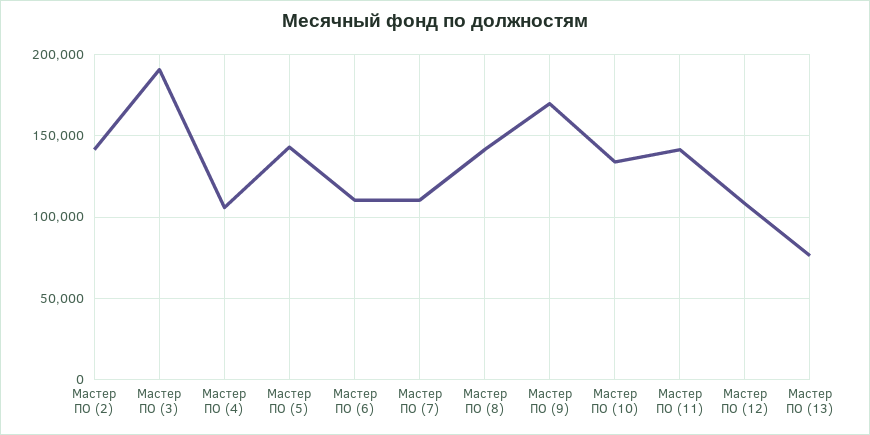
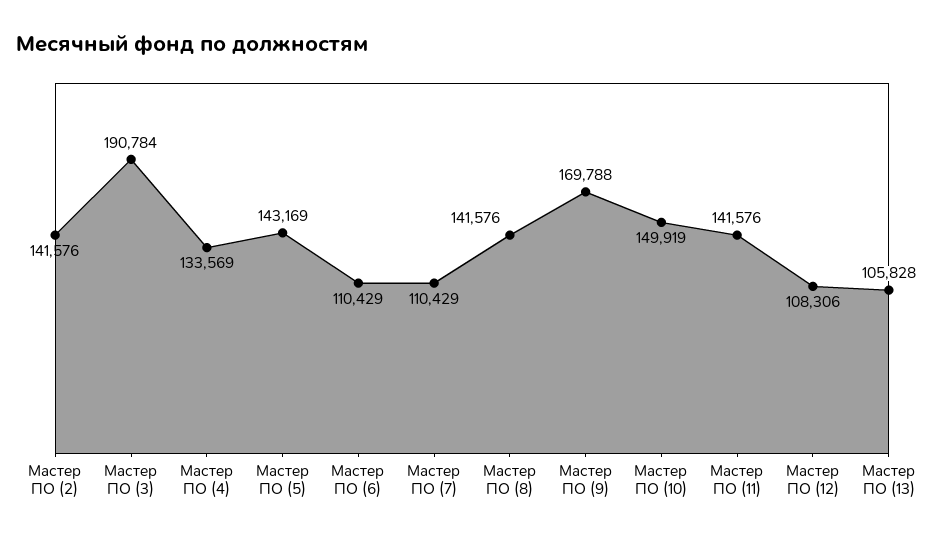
  {
    "Мастер ПО (2)": 141576,
    "Мастер ПО (3)": 190784,
-   "Мастер ПО (4)": 105000,
+   "Мастер ПО (4)": 133569,
    "Мастер ПО (5)": 143169,
    "Мастер ПО (6)": 110429,
    "Мастер ПО (7)": 110429,
    "Мастер ПО (8)": 141576,
    "Мастер ПО (9)": 169788,
-   "Мастер ПО (10)": 135000,
+   "Мастер ПО (10)": 149919,
    "Мастер ПО (11)": 141576,
    "Мастер ПО (12)": 108306,
-   "Мастер ПО (13)": 75000
+   "Мастер ПО (13)": 105828
  }

